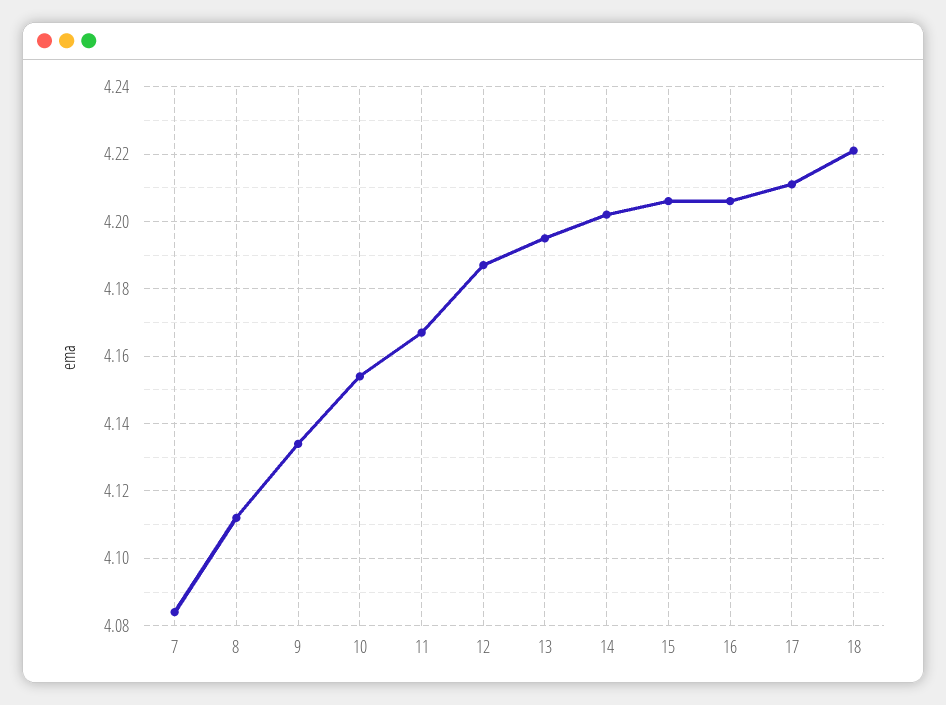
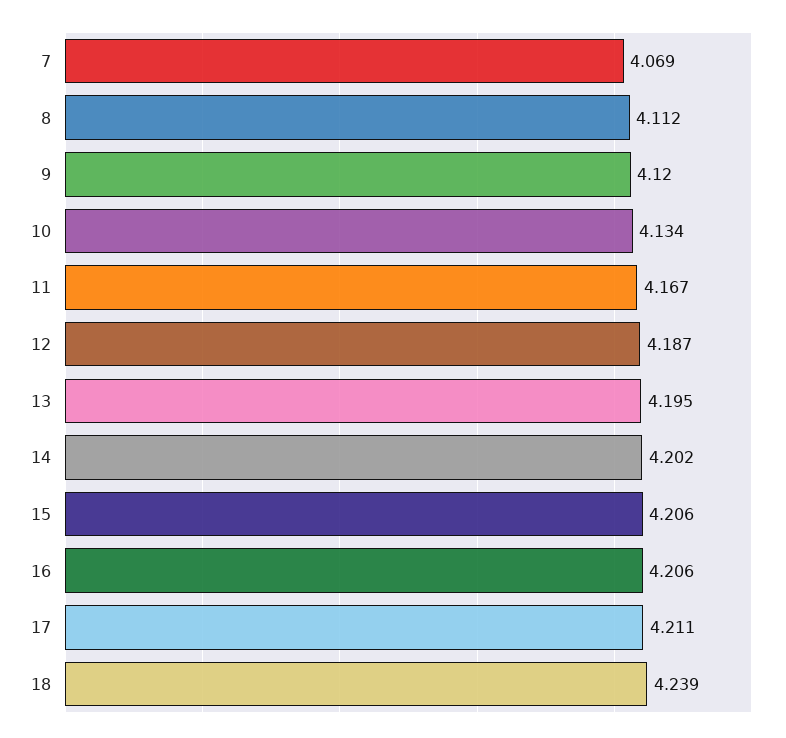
  {
-   "7": 4.085,
+   "7": 4.069,
    "8": 4.112,
-   "9": 4.135,
+   "9": 4.12,
-   "10": 4.155,
+   "10": 4.134,
    "11": 4.167,
    "12": 4.187,
    "13": 4.195,
    "14": 4.202,
    "15": 4.206,
    "16": 4.206,
    "17": 4.211,
-   "18": 4.22
+   "18": 4.239
  }

